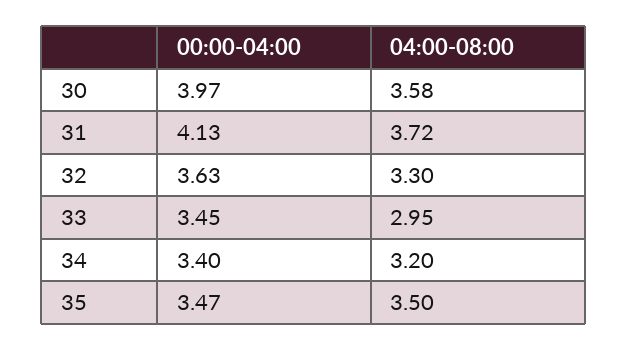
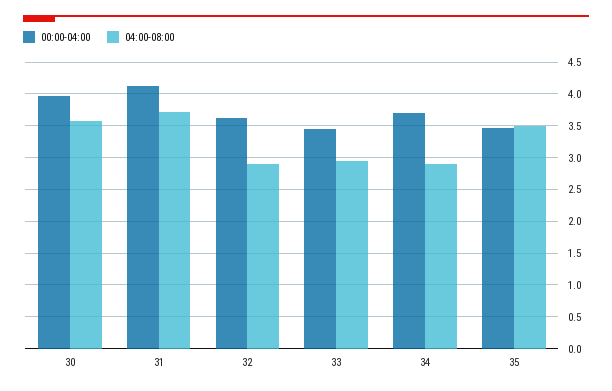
  {
    "00:00-04:00": {
      "30": 3.97,
      "31": 4.13,
      "32": 3.63,
      "33": 3.45,
-     "34": 3.4,
+     "34": 3.7,
      "35": 3.47
    },
    "04:00-08:00": {
      "30": 3.58,
      "31": 3.72,
-     "32": 3.3,
+     "32": 2.9,
      "33": 2.95,
-     "34": 3.2,
+     "34": 2.9,
      "35": 3.5
    }
  }

